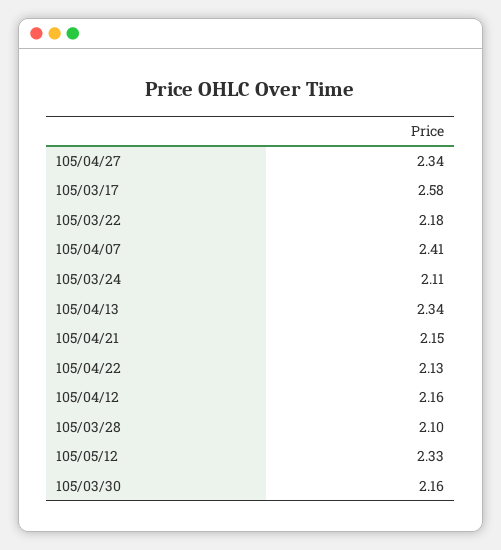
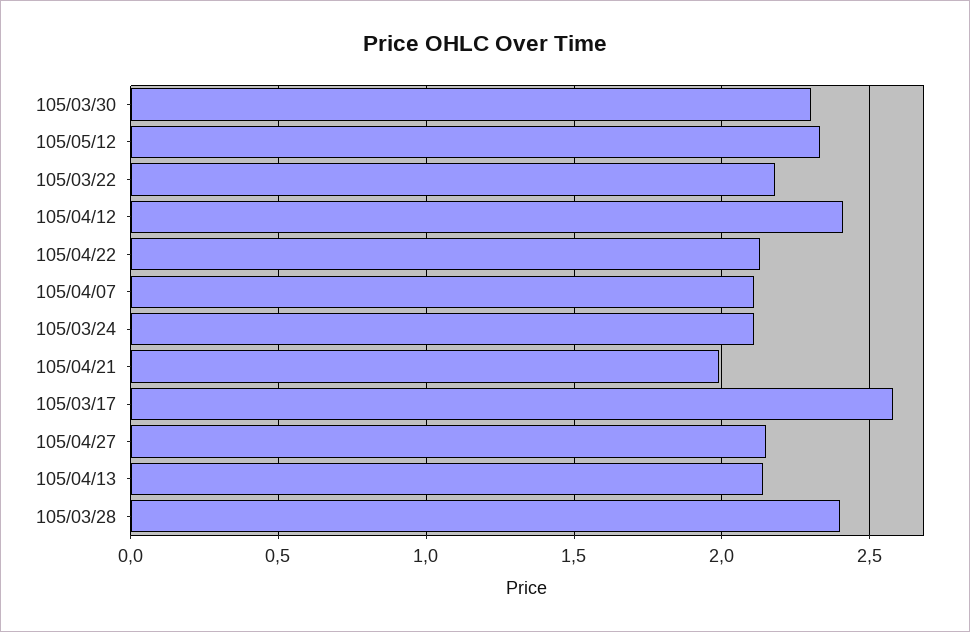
  {
-   "105/04/27": 2.34,
+   "105/04/27": 2.15,
    "105/03/17": 2.58,
    "105/03/22": 2.18,
-   "105/04/07": 2.41,
+   "105/04/07": 2.1,
    "105/03/24": 2.11,
-   "105/04/13": 2.34,
+   "105/04/13": 2.15,
-   "105/04/21": 2.15,
+   "105/04/21": 2,
    "105/04/22": 2.13,
-   "105/04/12": 2.16,
+   "105/04/12": 2.4,
-   "105/03/28": 2.1,
+   "105/03/28": 2.4,
    "105/05/12": 2.33,
-   "105/03/30": 2.16
+   "105/03/30": 2.3
  }

